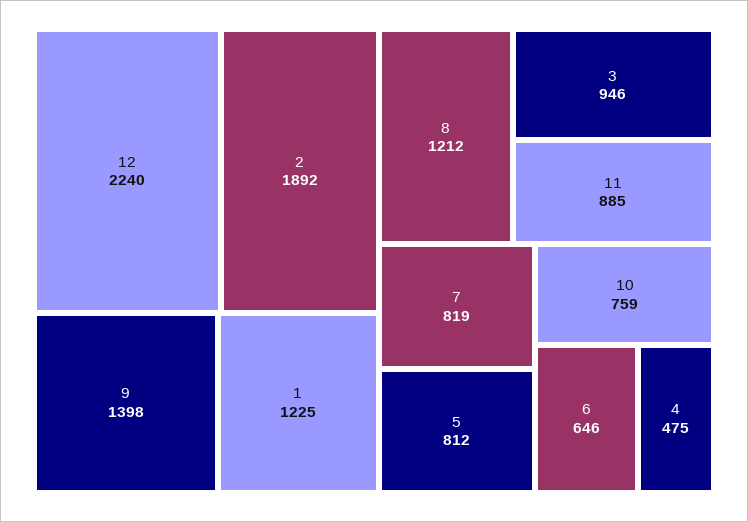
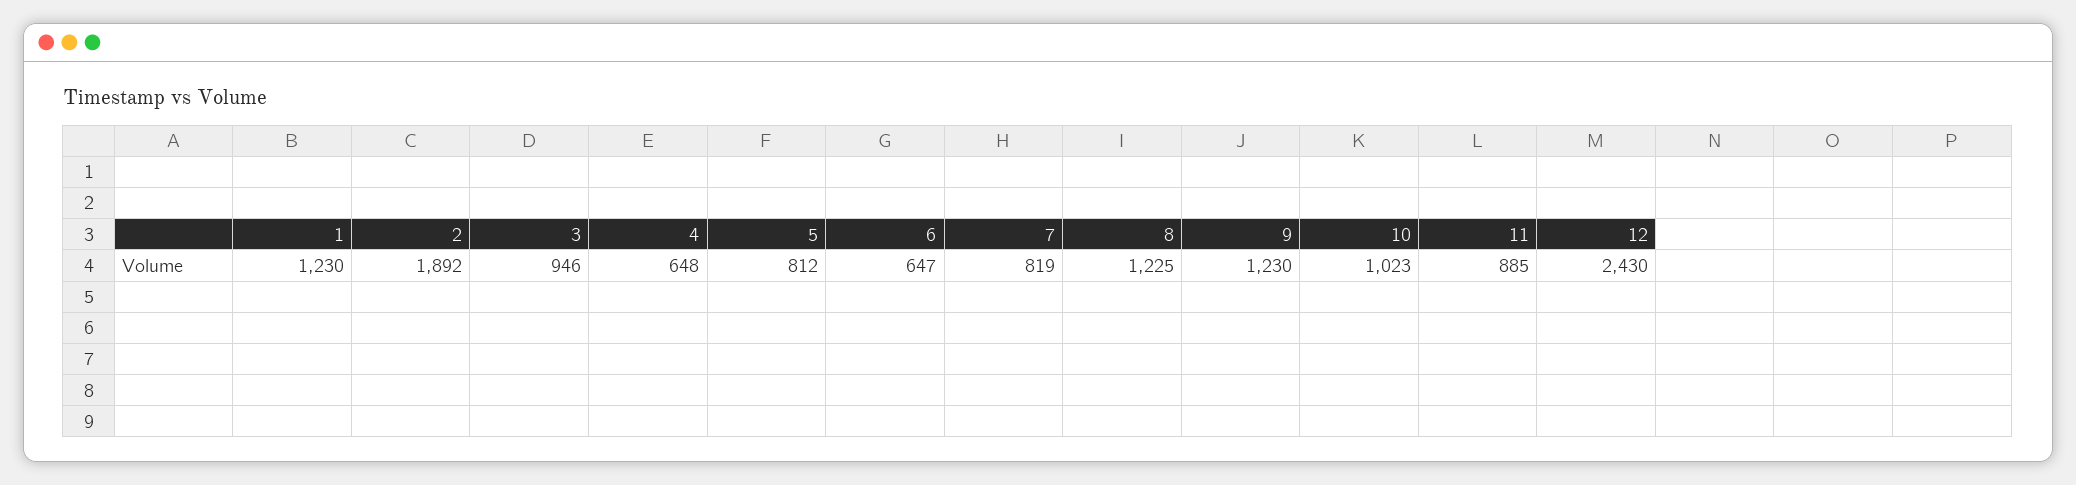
  {
-   "12": 2240,
+   "12": 2430,
    "2": 1892,
-   "9": 1398,
+   "9": 1230,
-   "1": 1225,
+   "1": 1230,
-   "8": 1212,
+   "8": 1225,
    "3": 946,
    "11": 885,
    "7": 819,
    "5": 812,
-   "10": 759,
+   "10": 1023,
-   "6": 646,
+   "6": 647,
-   "4": 475
+   "4": 648
  }

